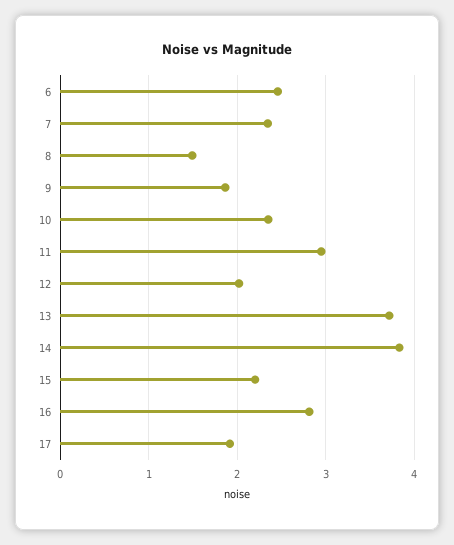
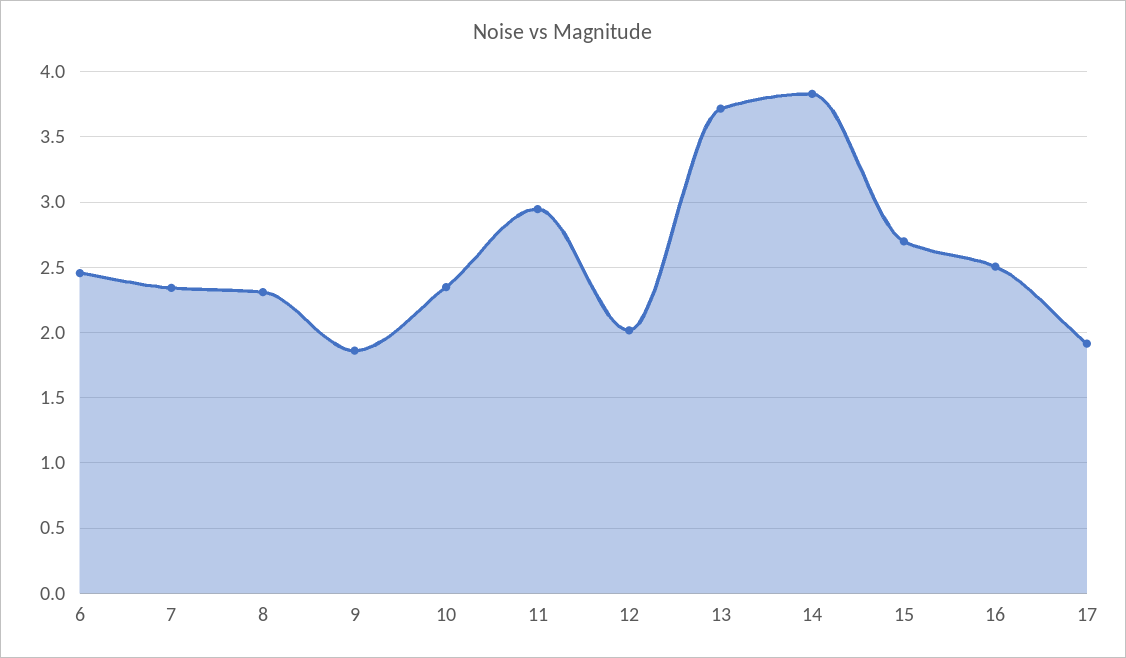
  {
    "6": 2.45,
    "7": 2.35,
-   "8": 1.5,
+   "8": 2.3,
    "9": 1.85,
    "10": 2.35,
    "11": 2.95,
    "12": 2,
    "13": 3.7,
    "14": 3.85,
-   "15": 2.2,
+   "15": 2.7,
-   "16": 2.8,
+   "16": 2.5,
    "17": 1.9
  }

